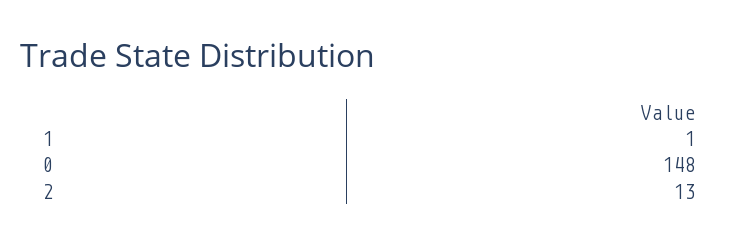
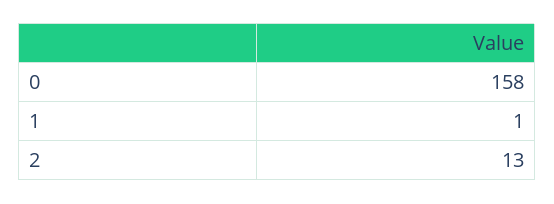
  {
    "1": 1,
-   "0": 148,
+   "0": 158,
    "2": 13
  }

